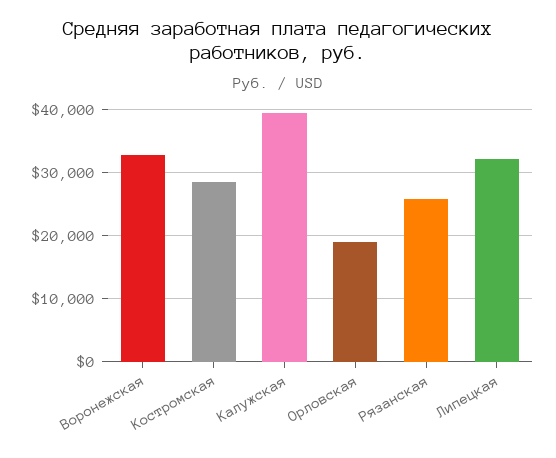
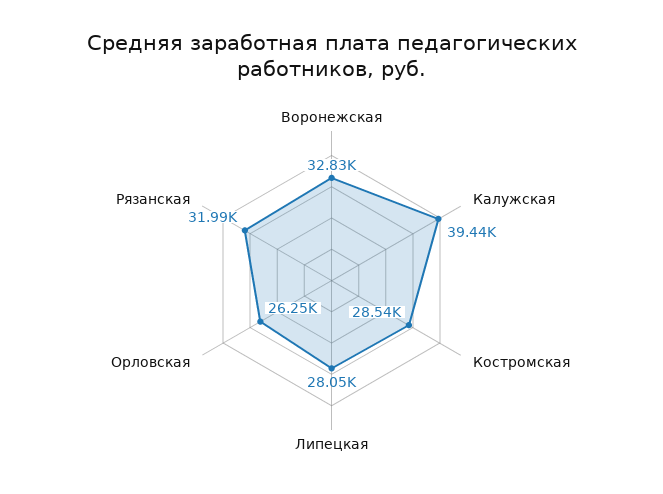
  {
    "Воронежская": 32830,
    "Костромская": 28540,
    "Калужская": 39440,
-   "Орловская": 19000,
+   "Орловская": 26250,
-   "Рязанская": 26000,
+   "Рязанская": 31990,
-   "Липецкая": 32000
+   "Липецкая": 28050
  }

